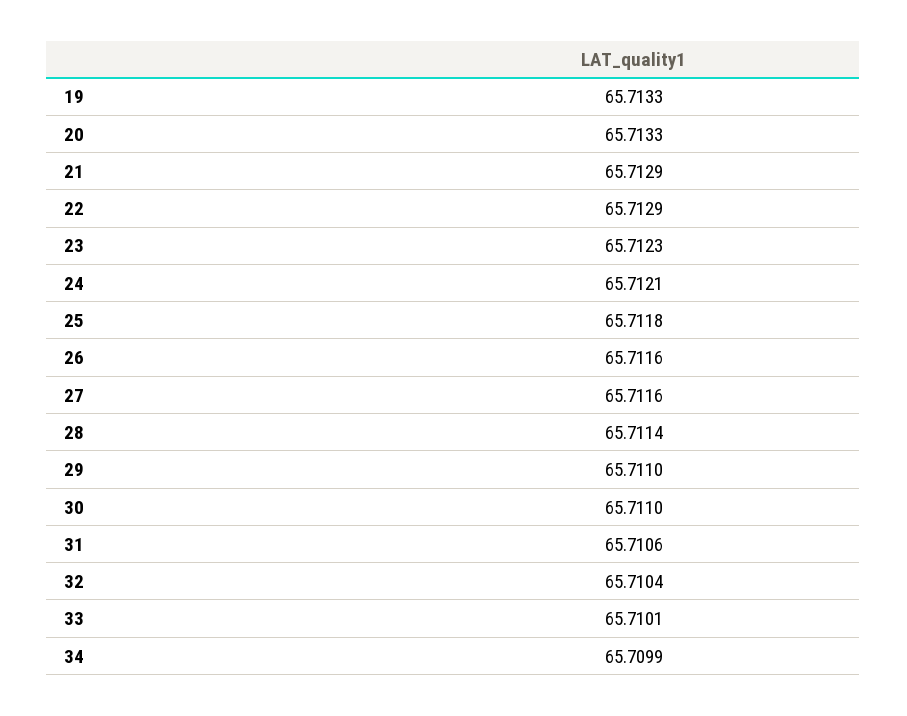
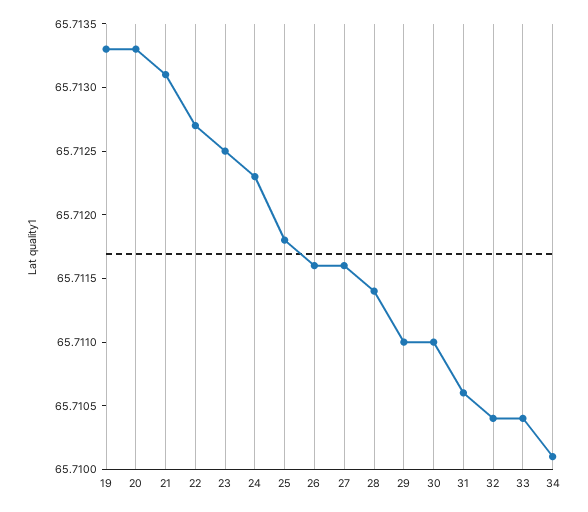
  {
    "19": 65.7133,
    "20": 65.7133,
-   "21": 65.7129,
+   "21": 65.7131,
-   "22": 65.7129,
+   "22": 65.7127,
-   "23": 65.7123,
+   "23": 65.7125,
-   "24": 65.7121,
+   "24": 65.7123,
    "25": 65.7118,
    "26": 65.7116,
    "27": 65.7116,
    "28": 65.7114,
    "29": 65.711,
    "30": 65.711,
    "31": 65.7106,
    "32": 65.7104,
-   "33": 65.7101,
+   "33": 65.7104,
-   "34": 65.7099
+   "34": 65.7101
  }

